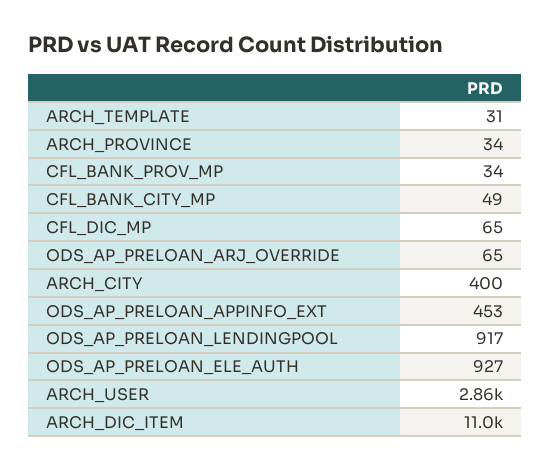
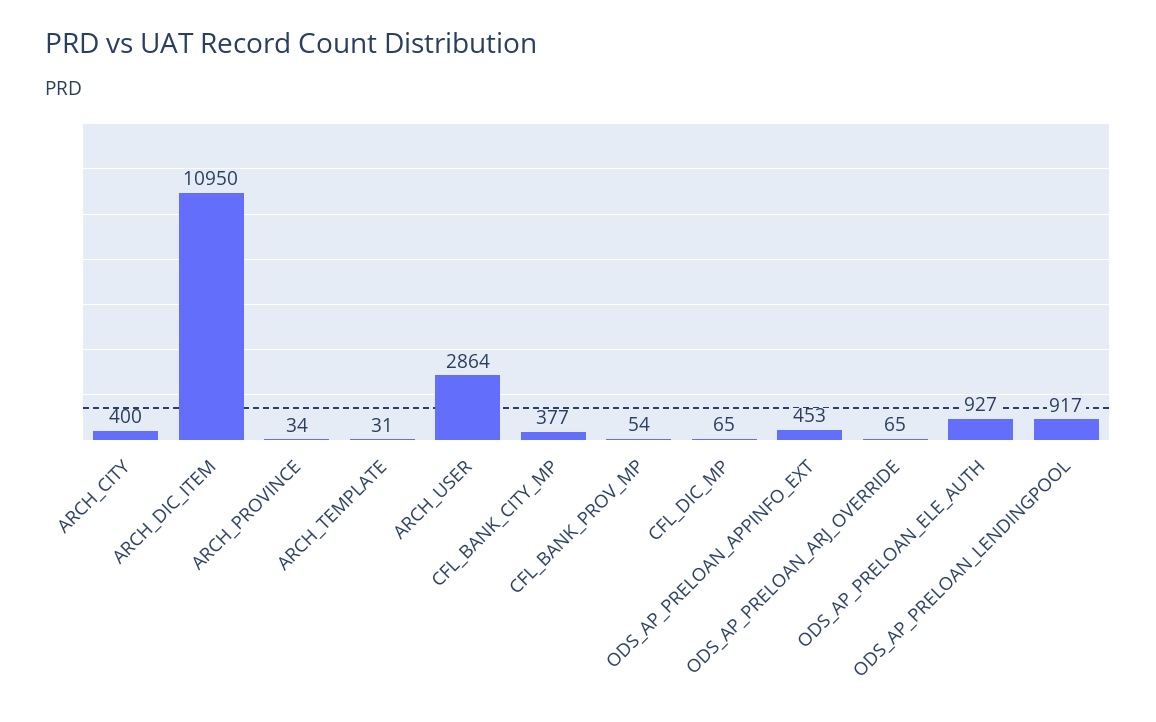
  {
    "ARCH_TEMPLATE": 31,
    "ARCH_PROVINCE": 34,
-   "CFL_BANK_PROV_MP": 34,
+   "CFL_BANK_PROV_MP": 54,
-   "CFL_BANK_CITY_MP": 49,
+   "CFL_BANK_CITY_MP": 377,
    "CFL_DIC_MP": 65,
    "ODS_AP_PRELOAN_ARJ_OVERRIDE": 65,
    "ARCH_CITY": 400,
    "ODS_AP_PRELOAN_APPINFO_EXT": 453,
    "ODS_AP_PRELOAN_LENDINGPOOL": 917,
    "ODS_AP_PRELOAN_ELE_AUTH": 927,
    "ARCH_USER": 2864,
    "ARCH_DIC_ITEM": 10950
  }

